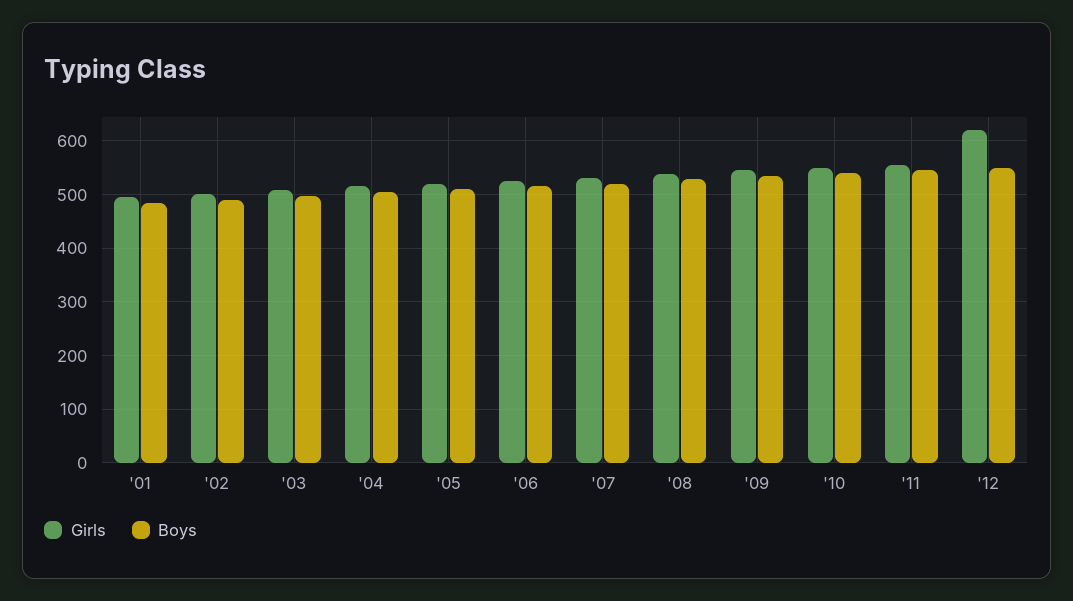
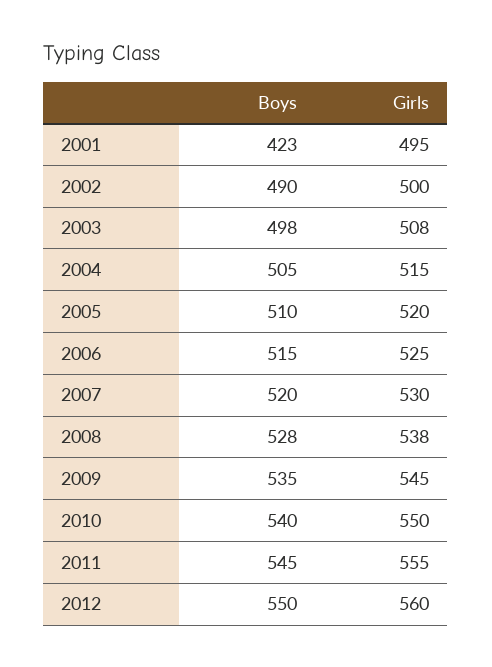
  {
    "Girls": {
      "'01": 495,
      "'02": 500,
      "'03": 508,
      "'04": 515,
      "'05": 520,
      "'06": 525,
      "'07": 530,
      "'08": 538,
      "'09": 545,
      "'10": 550,
      "'11": 555,
-     "'12": 620
+     "'12": 560
    },
    "Boys": {
-     "'01": 480,
+     "'01": 423,
      "'02": 490,
      "'03": 498,
      "'04": 505,
      "'05": 510,
      "'06": 515,
      "'07": 520,
      "'08": 528,
      "'09": 535,
      "'10": 540,
      "'11": 545,
      "'12": 550
    }
  }

